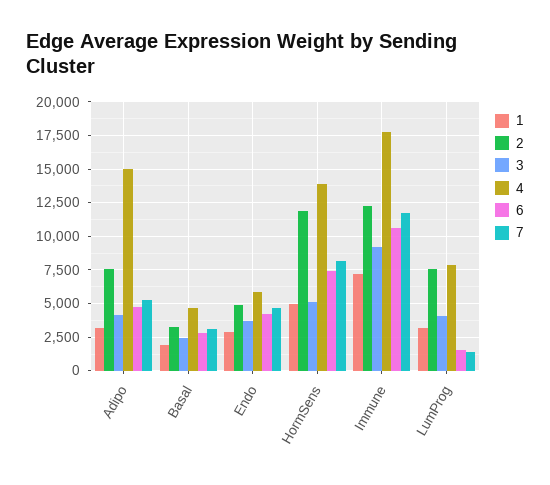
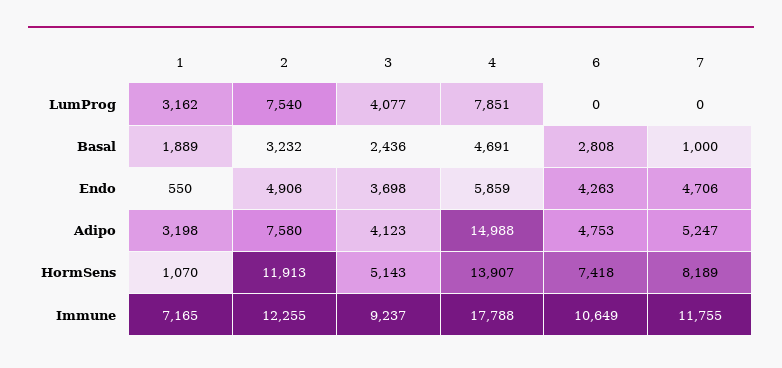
  {
    "1": {
      "Adipo": 3198,
      "Basal": 1889,
-     "Endo": 3000,
+     "Endo": 550,
-     "HormSens": 5000,
+     "HormSens": 1070,
      "Immune": 7165,
      "LumProg": 3162
    },
    "2": {
      "Adipo": 7580,
      "Basal": 3232,
      "Endo": 4906,
      "HormSens": 11913,
      "Immune": 12255,
      "LumProg": 7540
    },
    "3": {
      "Adipo": 4123,
      "Basal": 2436,
      "Endo": 3698,
      "HormSens": 5143,
      "Immune": 9237,
      "LumProg": 4077
    },
    "4": {
      "Adipo": 14988,
      "Basal": 4691,
      "Endo": 5859,
      "HormSens": 13907,
      "Immune": 17788,
      "LumProg": 7851
    },
    "6": {
      "Adipo": 4753,
      "Basal": 2808,
      "Endo": 4263,
      "HormSens": 7418,
      "Immune": 10649,
-     "LumProg": 1500
+     "LumProg": 0
    },
    "7": {
      "Adipo": 5247,
-     "Basal": 3000,
+     "Basal": 1000,
      "Endo": 4706,
      "HormSens": 8189,
      "Immune": 11755,
-     "LumProg": 1500
+     "LumProg": 0
    }
  }

